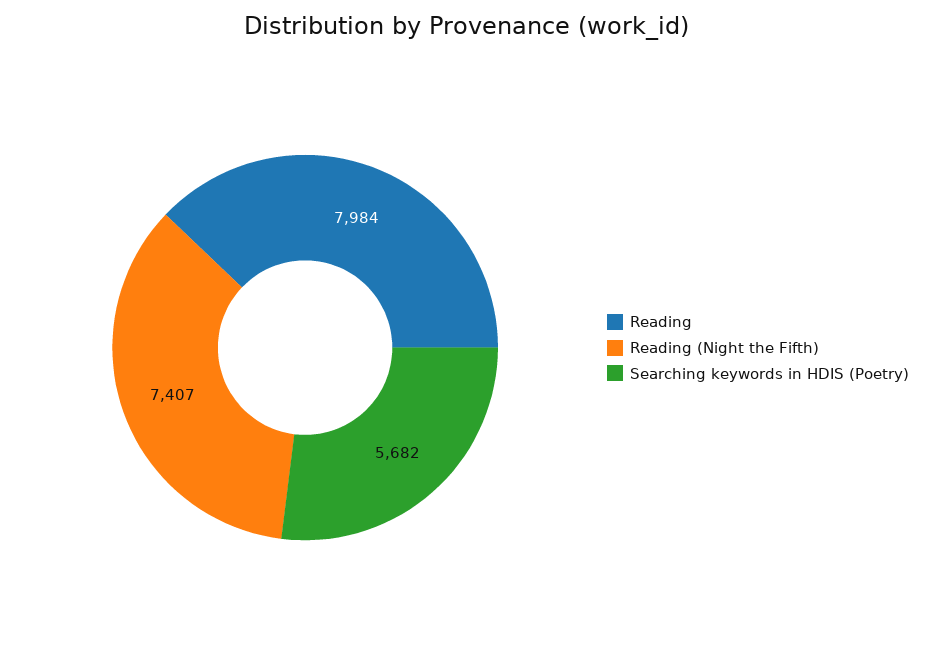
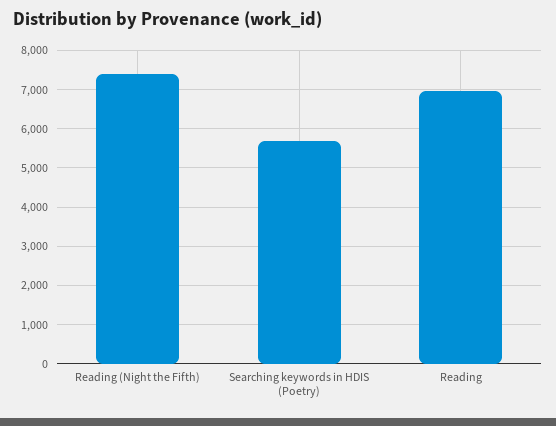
  {
-   "Reading": 7984,
+   "Reading": 7000,
    "Reading (Night the Fifth)": 7407,
    "Searching keywords in HDIS (Poetry)": 5682
  }

